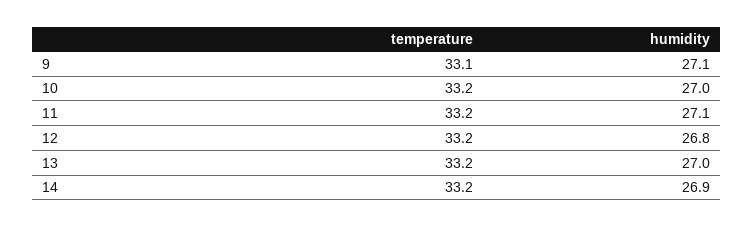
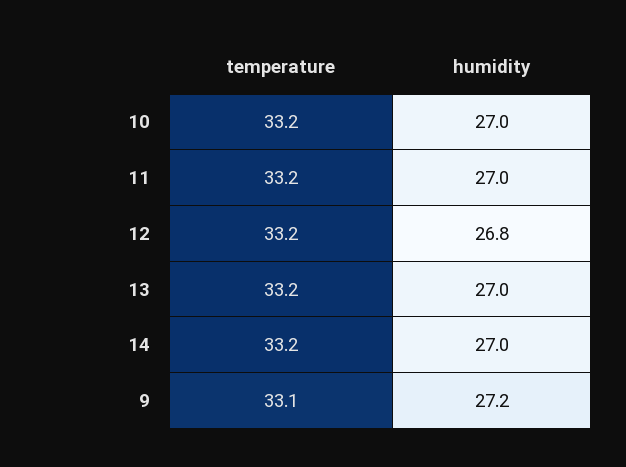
  {
    "temperature": {
      "9": 33.1,
      "10": 33.2,
      "11": 33.2,
      "12": 33.2,
      "13": 33.2,
      "14": 33.2
    },
    "humidity": {
-     "9": 27.1,
+     "9": 27.2,
      "10": 27,
-     "11": 27.1,
+     "11": 27,
      "12": 26.8,
      "13": 27,
-     "14": 26.9
+     "14": 27
    }
  }

